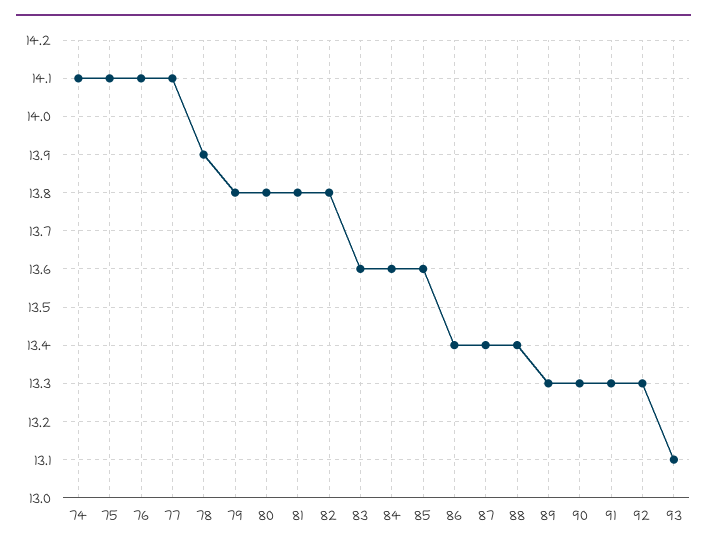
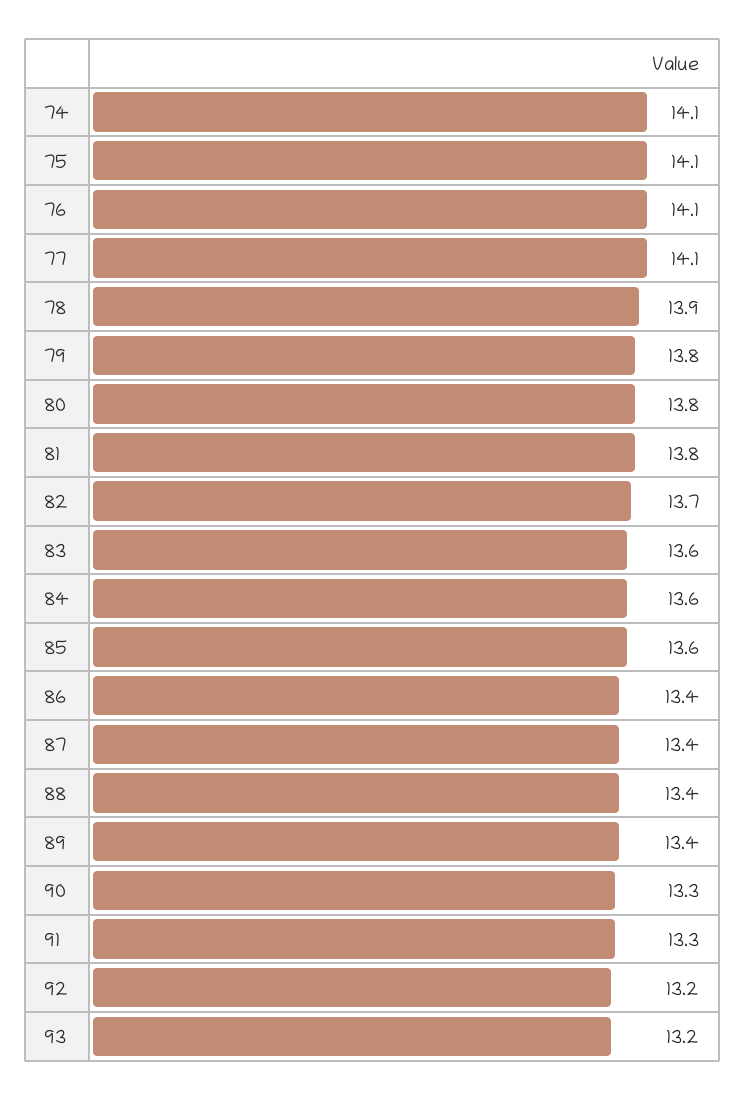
  {
    "74": 14.1,
    "75": 14.1,
    "76": 14.1,
    "77": 14.1,
    "78": 13.9,
    "79": 13.8,
    "80": 13.8,
    "81": 13.8,
-   "82": 13.8,
+   "82": 13.7,
    "83": 13.6,
    "84": 13.6,
    "85": 13.6,
    "86": 13.4,
    "87": 13.4,
    "88": 13.4,
-   "89": 13.3,
+   "89": 13.4,
    "90": 13.3,
    "91": 13.3,
-   "92": 13.3,
+   "92": 13.2,
-   "93": 13.1
+   "93": 13.2
  }

